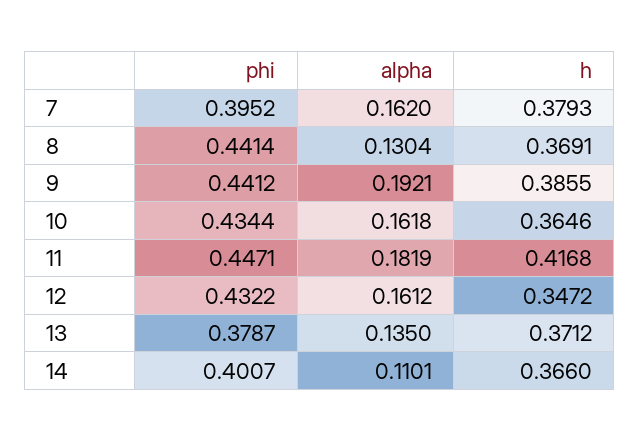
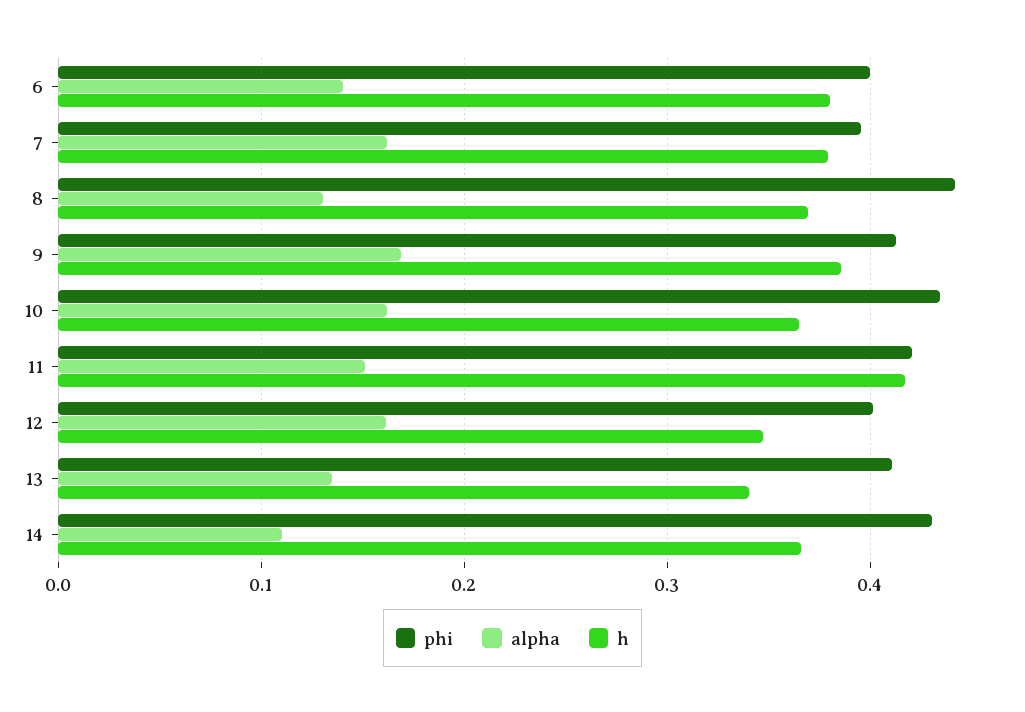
  {
    "phi": {
      "7": 0.3952,
      "8": 0.4414,
-     "9": 0.4412,
+     "9": 0.41,
      "10": 0.4344,
-     "11": 0.4471,
+     "11": 0.42,
-     "12": 0.4322,
+     "12": 0.4,
-     "13": 0.3787,
+     "13": 0.41,
-     "14": 0.4007
+     "14": 0.43,
+     "6": 0.4
    },
    "alpha": {
      "7": 0.162,
      "8": 0.1304,
-     "9": 0.1921,
+     "9": 0.17,
      "10": 0.1618,
-     "11": 0.1819,
+     "11": 0.15,
      "12": 0.1612,
      "13": 0.135,
-     "14": 0.1101
+     "14": 0.1101,
+     "6": 0.14
    },
    "h": {
      "7": 0.3793,
      "8": 0.3691,
      "9": 0.3855,
      "10": 0.3646,
      "11": 0.4168,
      "12": 0.3472,
-     "13": 0.3712,
+     "13": 0.34,
-     "14": 0.366
+     "14": 0.366,
+     "6": 0.38
    }
  }

